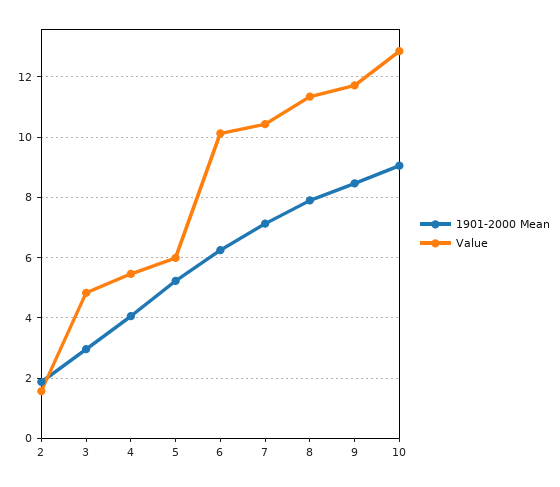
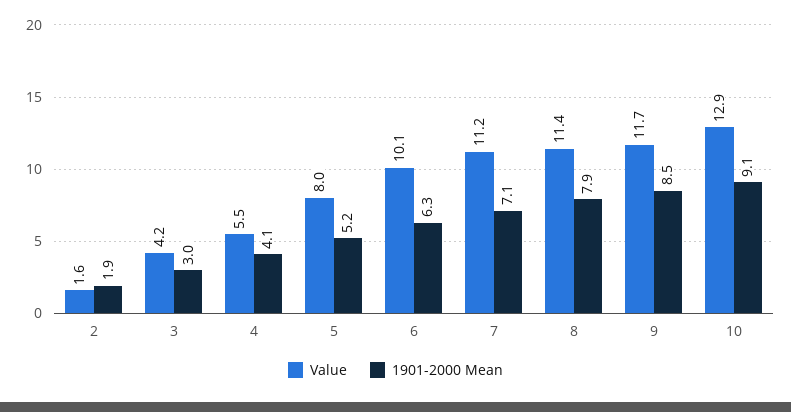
  {
    "1901-2000 Mean": {
      "2": 1.9,
      "3": 3,
      "4": 4.1,
      "5": 5.2,
      "6": 6.3,
      "7": 7.1,
      "8": 7.9,
      "9": 8.5,
      "10": 9.1
    },
    "Value": {
      "2": 1.6,
-     "3": 4.8,
+     "3": 4.2,
      "4": 5.5,
-     "5": 6,
+     "5": 8,
      "6": 10.1,
-     "7": 10.4,
+     "7": 11.2,
      "8": 11.4,
      "9": 11.7,
      "10": 12.9
    }
  }

